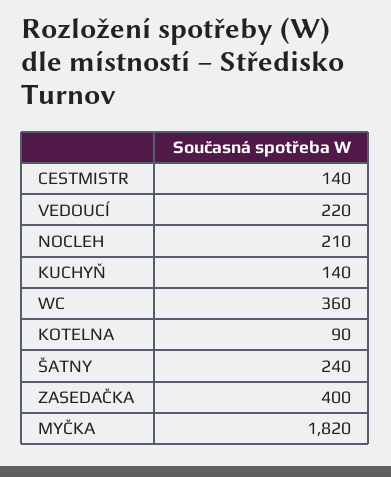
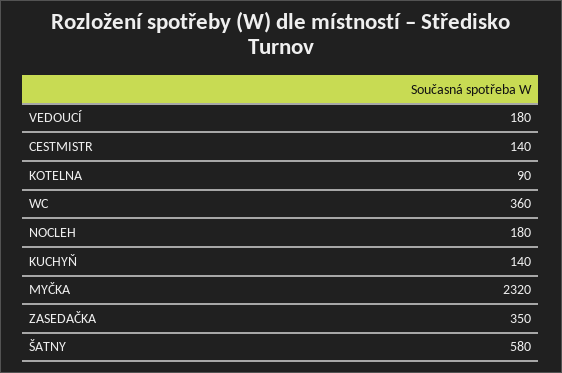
  {
    "CESTMISTR": 140,
-   "VEDOUCÍ": 220,
+   "VEDOUCÍ": 180,
-   "NOCLEH": 210,
+   "NOCLEH": 180,
    "KUCHYŇ": 140,
    "WC": 360,
    "KOTELNA": 90,
-   "ŠATNY": 240,
+   "ŠATNY": 580,
-   "ZASEDAČKA": 400,
+   "ZASEDAČKA": 350,
-   "MYČKA": 1820
+   "MYČKA": 2320
  }

